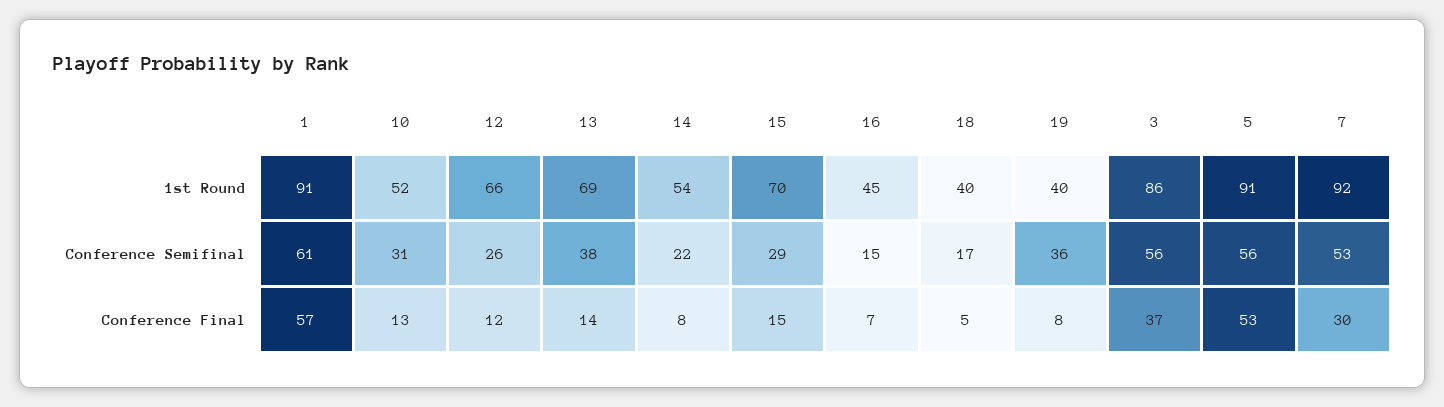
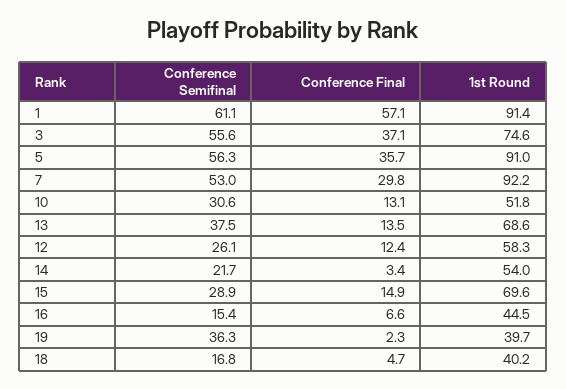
  {
    "1": {
      "1st Round": 91.4,
      "Conference Semifinal": 61.1,
      "Conference Final": 57.1
    },
    "10": {
      "1st Round": 51.8,
      "Conference Semifinal": 30.6,
      "Conference Final": 13.1
    },
    "12": {
-     "1st Round": 66,
+     "1st Round": 58.3,
      "Conference Semifinal": 26.1,
      "Conference Final": 12.4
    },
    "13": {
      "1st Round": 68.6,
      "Conference Semifinal": 37.5,
      "Conference Final": 13.5
    },
    "14": {
      "1st Round": 54,
      "Conference Semifinal": 21.7,
-     "Conference Final": 8
+     "Conference Final": 3.4
    },
    "15": {
      "1st Round": 69.6,
      "Conference Semifinal": 28.9,
      "Conference Final": 14.9
    },
    "16": {
      "1st Round": 44.5,
      "Conference Semifinal": 15.4,
      "Conference Final": 6.6
    },
    "18": {
      "1st Round": 40.2,
      "Conference Semifinal": 16.8,
      "Conference Final": 4.7
    },
    "19": {
      "1st Round": 39.7,
      "Conference Semifinal": 36.3,
-     "Conference Final": 8
+     "Conference Final": 2.3
    },
    "3": {
-     "1st Round": 86,
+     "1st Round": 74.6,
      "Conference Semifinal": 55.6,
      "Conference Final": 37.1
    },
    "5": {
      "1st Round": 91,
      "Conference Semifinal": 56.3,
-     "Conference Final": 53
+     "Conference Final": 35.7
    },
    "7": {
      "1st Round": 92.2,
      "Conference Semifinal": 53,
      "Conference Final": 29.8
    }
  }

